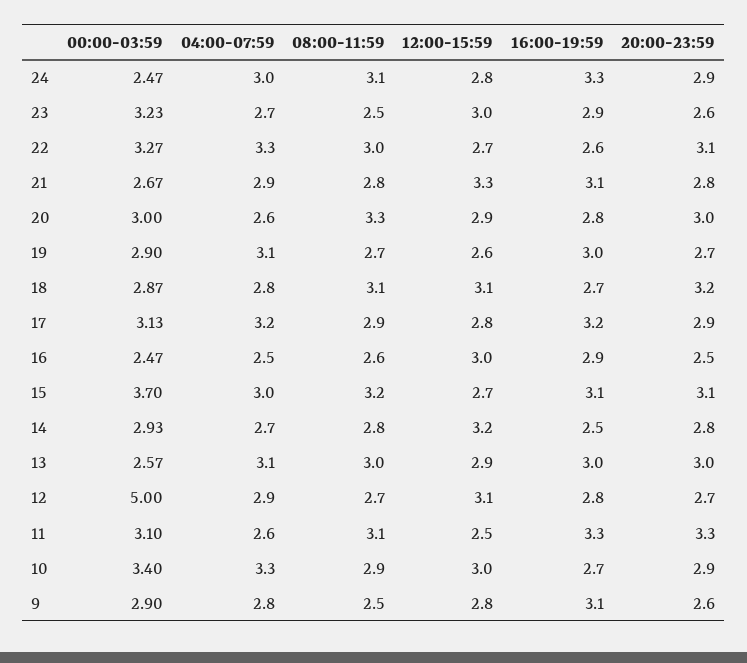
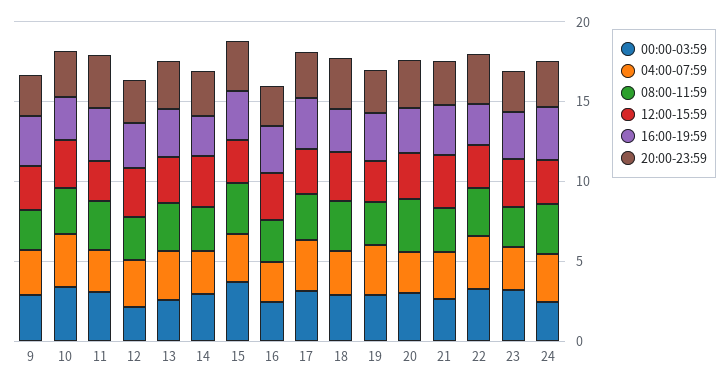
  {
    "00:00-03:59": {
      "24": 2.47,
      "23": 3.23,
      "22": 3.27,
      "21": 2.67,
      "20": 3,
      "19": 2.9,
      "18": 2.87,
      "17": 3.13,
      "16": 2.47,
      "15": 3.7,
      "14": 2.93,
      "13": 2.57,
-     "12": 5,
+     "12": 2,
      "11": 3.1,
      "10": 3.4,
      "9": 2.9
    },
    "04:00-07:59": {
      "24": 3,
      "23": 2.7,
      "22": 3.3,
      "21": 2.9,
      "20": 2.6,
      "19": 3.1,
      "18": 2.8,
      "17": 3.2,
      "16": 2.5,
      "15": 3,
      "14": 2.7,
      "13": 3.1,
      "12": 2.9,
      "11": 2.6,
      "10": 3.3,
      "9": 2.8
    },
    "08:00-11:59": {
      "24": 3.1,
      "23": 2.5,
      "22": 3,
      "21": 2.8,
      "20": 3.3,
      "19": 2.7,
      "18": 3.1,
      "17": 2.9,
      "16": 2.6,
      "15": 3.2,
      "14": 2.8,
      "13": 3,
      "12": 2.7,
      "11": 3.1,
      "10": 2.9,
      "9": 2.5
    },
    "12:00-15:59": {
      "24": 2.8,
      "23": 3,
      "22": 2.7,
      "21": 3.3,
      "20": 2.9,
      "19": 2.6,
      "18": 3.1,
      "17": 2.8,
      "16": 3,
      "15": 2.7,
      "14": 3.2,
      "13": 2.9,
      "12": 3.1,
      "11": 2.5,
      "10": 3,
      "9": 2.8
    },
    "16:00-19:59": {
      "24": 3.3,
      "23": 2.9,
      "22": 2.6,
      "21": 3.1,
      "20": 2.8,
      "19": 3,
      "18": 2.7,
      "17": 3.2,
      "16": 2.9,
      "15": 3.1,
      "14": 2.5,
      "13": 3,
      "12": 2.8,
      "11": 3.3,
      "10": 2.7,
      "9": 3.1
    },
    "20:00-23:59": {
      "24": 2.9,
      "23": 2.6,
      "22": 3.1,
      "21": 2.8,
      "20": 3,
      "19": 2.7,
      "18": 3.2,
      "17": 2.9,
      "16": 2.5,
      "15": 3.1,
      "14": 2.8,
      "13": 3,
      "12": 2.7,
      "11": 3.3,
      "10": 2.9,
      "9": 2.6
    }
  }

